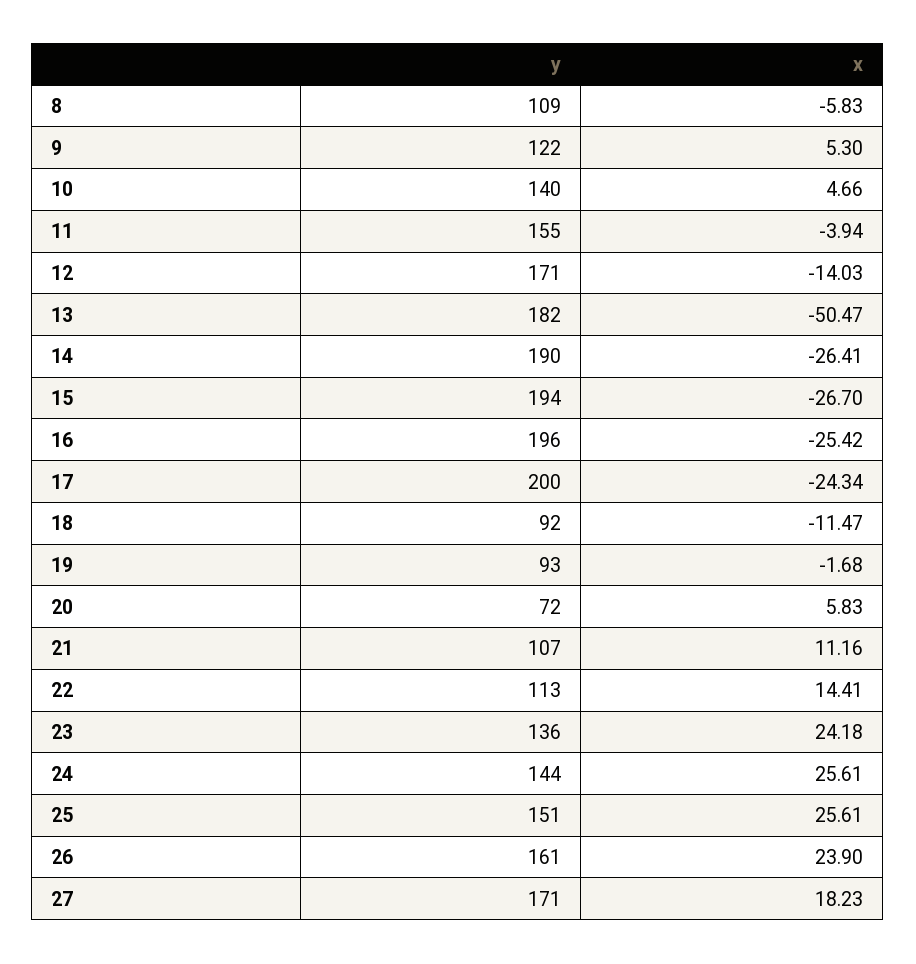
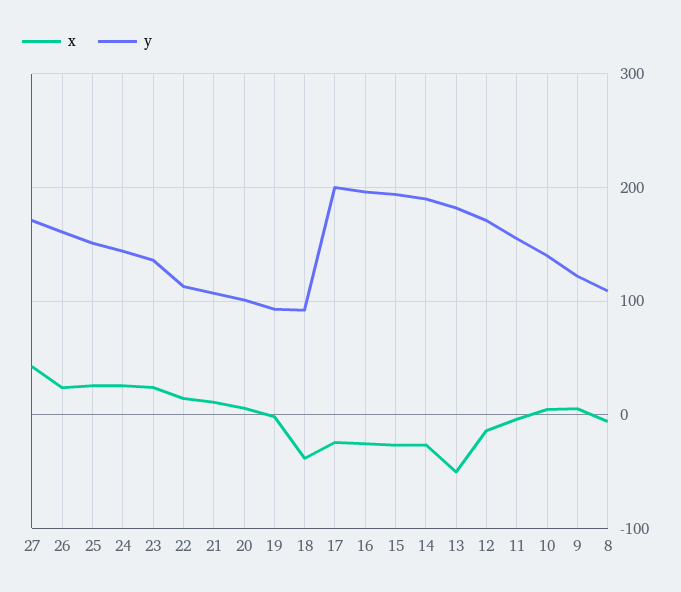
  {
    "y": {
      "8": 109,
      "9": 122,
      "10": 140,
      "11": 155,
      "12": 171,
      "13": 182,
      "14": 190,
      "15": 194,
      "16": 196,
      "17": 200,
      "18": 92,
      "19": 93,
-     "20": 72,
+     "20": 100,
      "21": 107,
      "22": 113,
      "23": 136,
      "24": 144,
      "25": 151,
      "26": 161,
      "27": 171
    },
    "x": {
      "8": -5.83,
      "9": 5.3,
      "10": 4.66,
      "11": -3.94,
      "12": -14.03,
      "13": -50.47,
      "14": -26.41,
      "15": -26.7,
      "16": -25.42,
      "17": -24.34,
-     "18": -11.47,
+     "18": -40,
      "19": -1.68,
      "20": 5.83,
      "21": 11.16,
      "22": 14.41,
      "23": 24.18,
      "24": 25.61,
      "25": 25.61,
      "26": 23.9,
-     "27": 18.23
+     "27": 40
    }
  }

